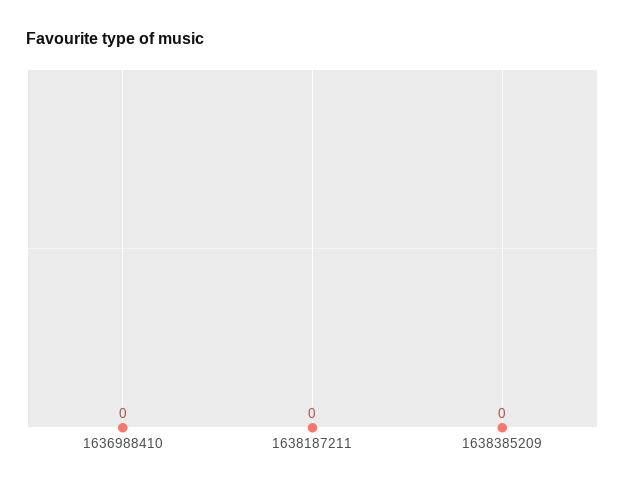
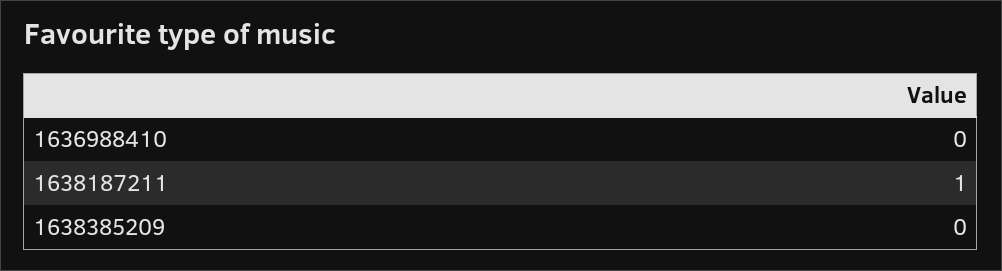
  {
    "1636988410": 0,
-   "1638187211": 0,
+   "1638187211": 1,
    "1638385209": 0
  }

